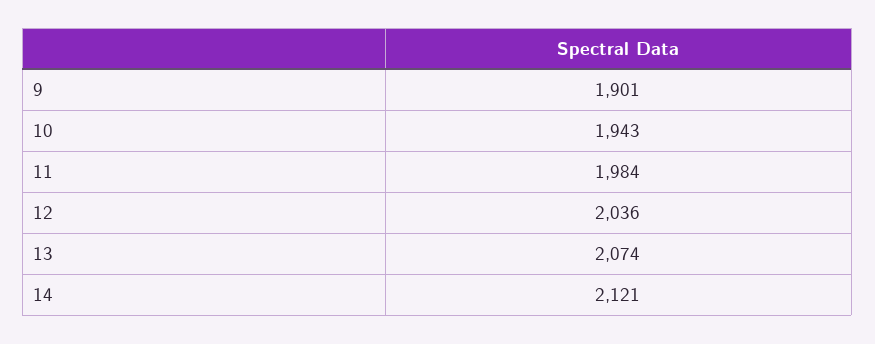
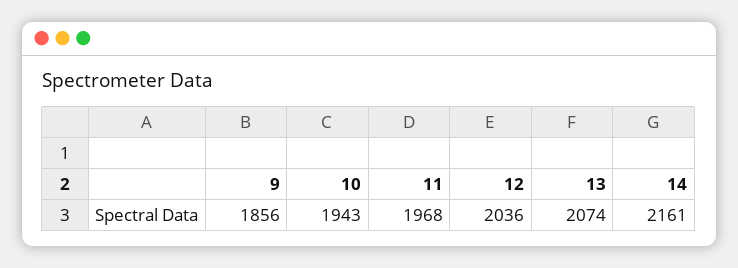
  {
-   "9": 1901,
+   "9": 1856,
    "10": 1943,
-   "11": 1984,
+   "11": 1968,
    "12": 2036,
    "13": 2074,
-   "14": 2121
+   "14": 2161
  }

